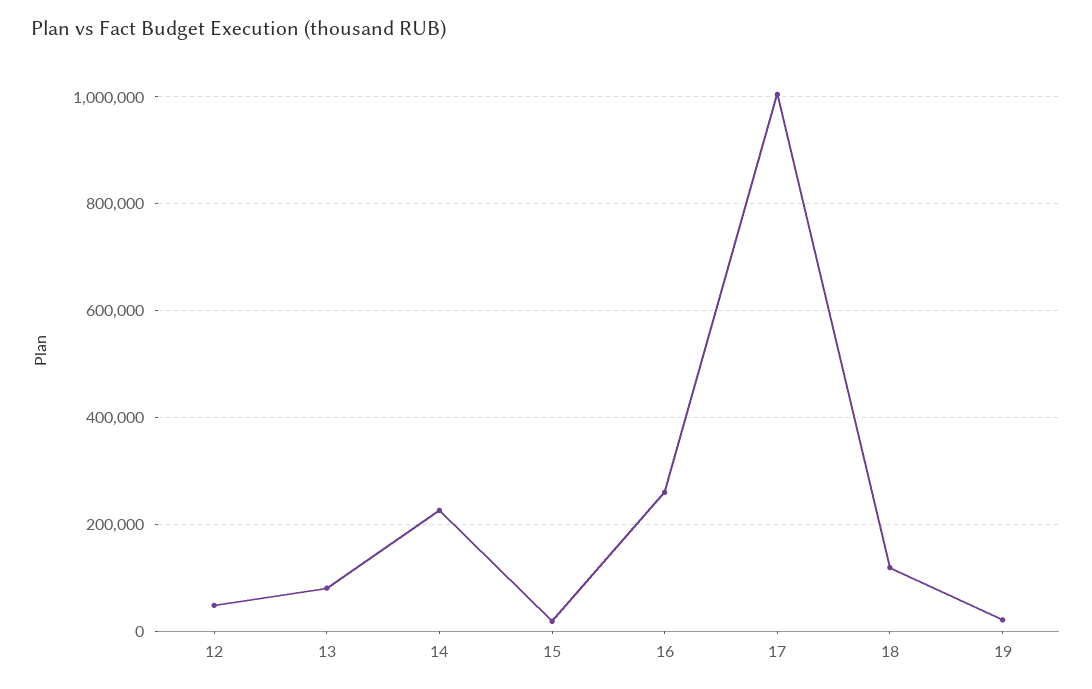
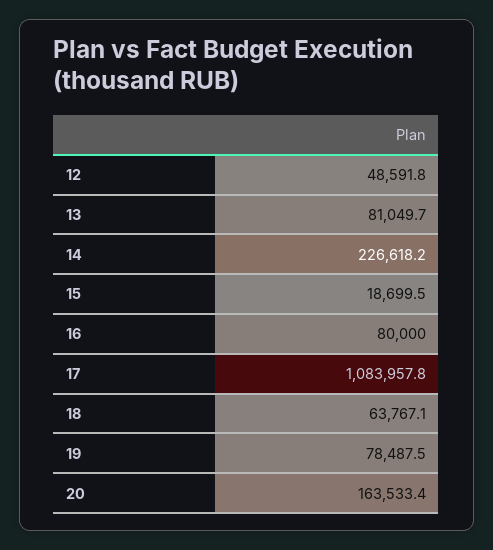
  {
    "12": 48591.8,
    "13": 81049.7,
    "14": 226618.2,
    "15": 18699.5,
-   "16": 260000,
+   "16": 80000,
-   "17": 1000000,
+   "17": 1083957.8,
-   "18": 120000,
+   "18": 63767.1,
-   "19": 20000
+   "19": 78487.5,
+   "20": 163533.4
  }

